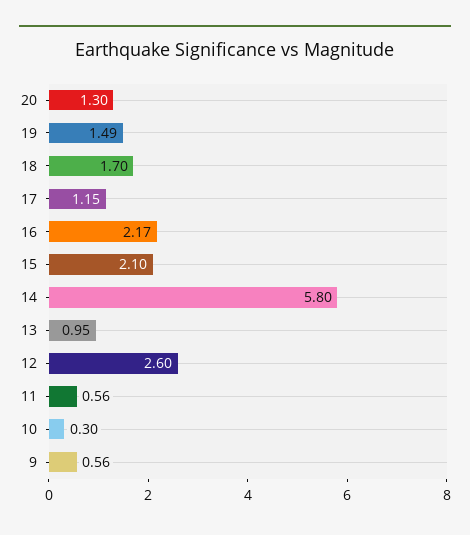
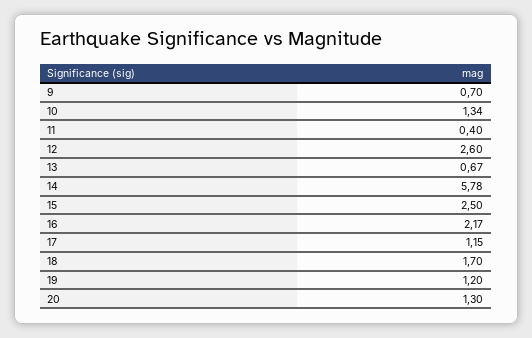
  {
    "20": 1.3,
-   "19": 1.49,
+   "19": 1.2,
    "18": 1.7,
    "17": 1.15,
    "16": 2.17,
-   "15": 2.1,
+   "15": 2.5,
-   "14": 5.8,
+   "14": 5.78,
-   "13": 0.95,
+   "13": 0.67,
    "12": 2.6,
-   "11": 0.56,
+   "11": 0.4,
-   "10": 0.3,
+   "10": 1.34,
-   "9": 0.56
+   "9": 0.7
  }

